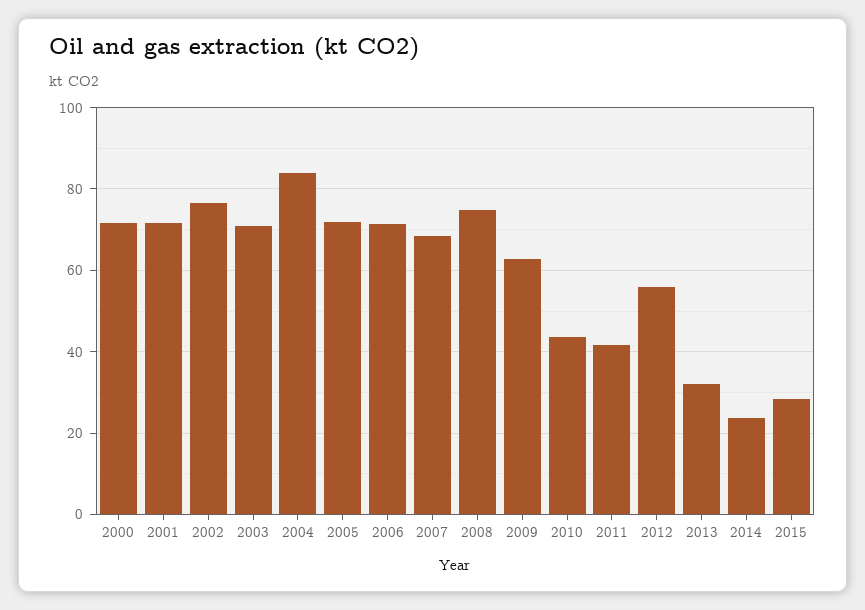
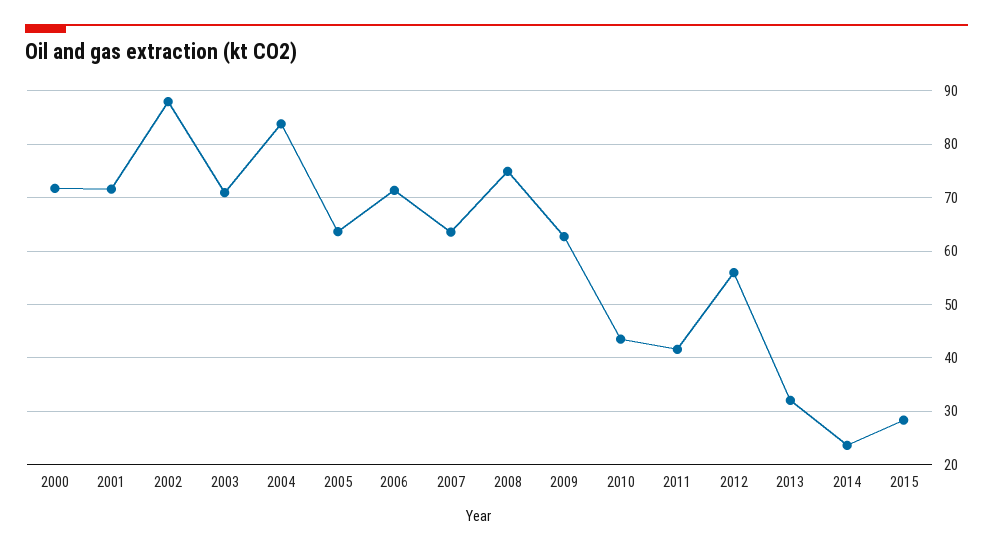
  {
    "2000": 72,
    "2001": 72,
-   "2002": 76,
+   "2002": 88,
    "2003": 70,
    "2004": 84,
-   "2005": 72,
+   "2005": 64,
    "2006": 72,
-   "2007": 68,
+   "2007": 64,
    "2008": 74,
    "2009": 62,
    "2010": 44,
    "2011": 42,
    "2012": 56,
    "2013": 32,
    "2014": 24,
    "2015": 28
  }

